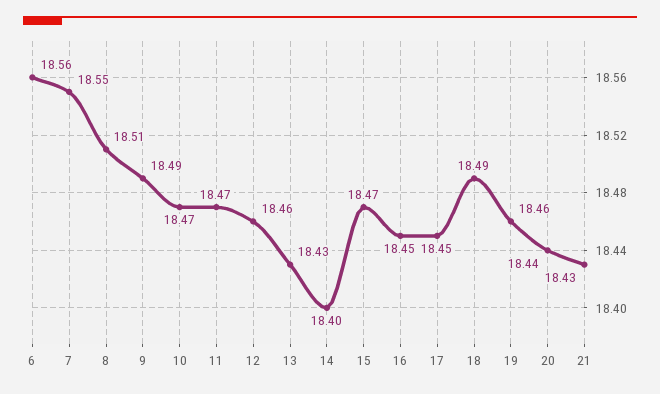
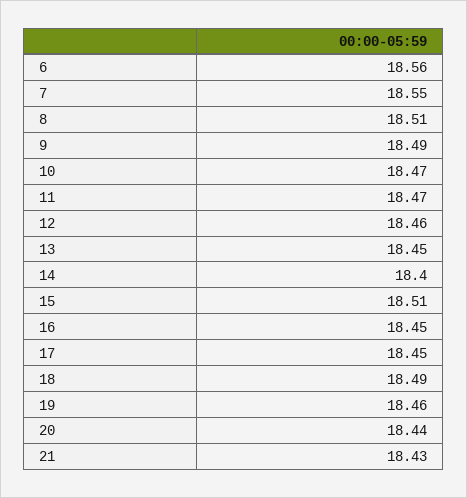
  {
    "6": 18.56,
    "7": 18.55,
    "8": 18.51,
    "9": 18.49,
    "10": 18.47,
    "11": 18.47,
    "12": 18.46,
-   "13": 18.43,
+   "13": 18.45,
    "14": 18.4,
-   "15": 18.47,
+   "15": 18.51,
    "16": 18.45,
    "17": 18.45,
    "18": 18.49,
    "19": 18.46,
    "20": 18.44,
    "21": 18.43
  }

